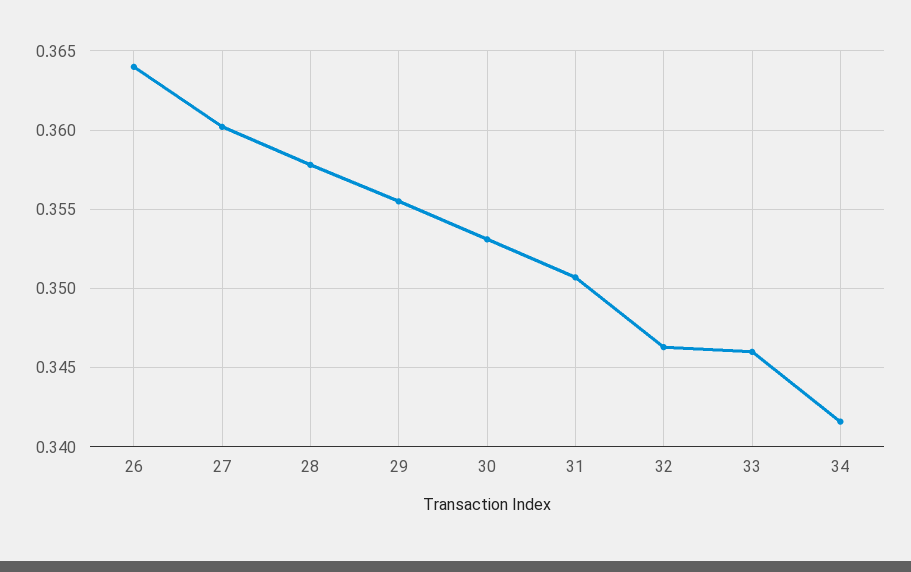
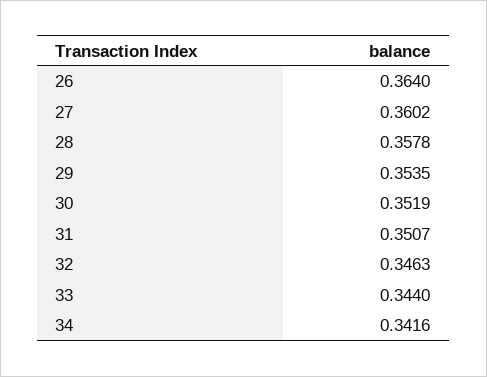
  {
    "26": 0.364,
    "27": 0.3602,
    "28": 0.3578,
-   "29": 0.3555,
+   "29": 0.3535,
-   "30": 0.353,
+   "30": 0.3519,
    "31": 0.3507,
    "32": 0.3463,
-   "33": 0.346,
+   "33": 0.344,
    "34": 0.3416
  }

